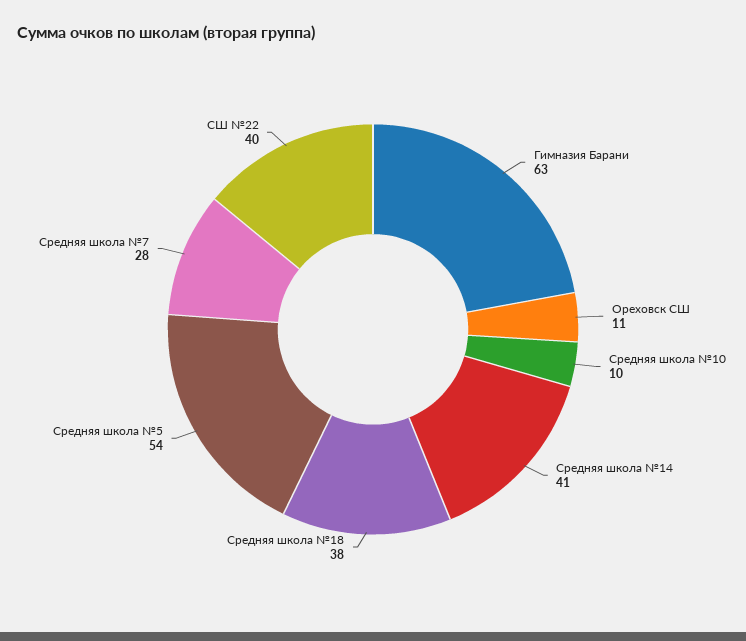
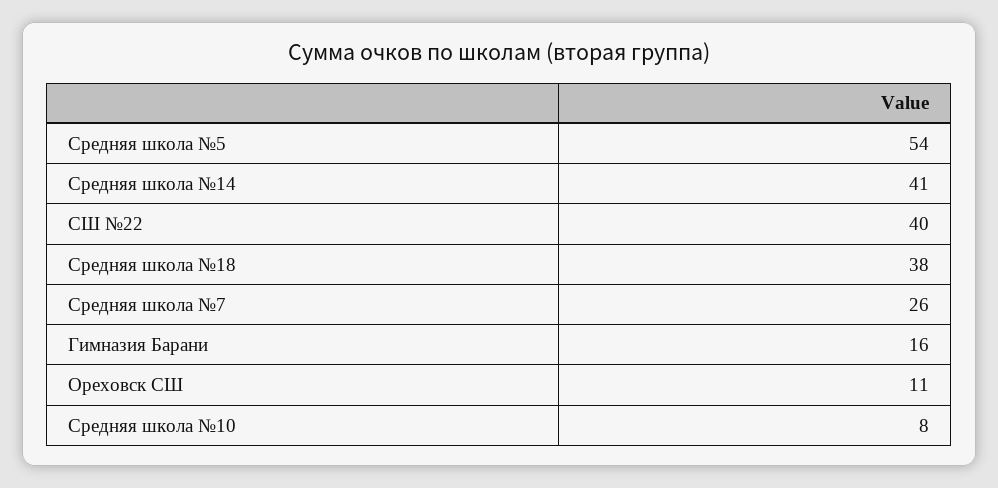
  {
-   "Гимназия Барани": 63,
+   "Гимназия Барани": 16,
    "Ореховск СШ": 11,
-   "Средняя школа №10": 10,
+   "Средняя школа №10": 8,
    "Средняя школа №14": 41,
    "Средняя школа №18": 38,
    "Средняя школа №5": 54,
-   "Средняя школа №7": 28,
+   "Средняя школа №7": 26,
    "СШ №22": 40
  }

